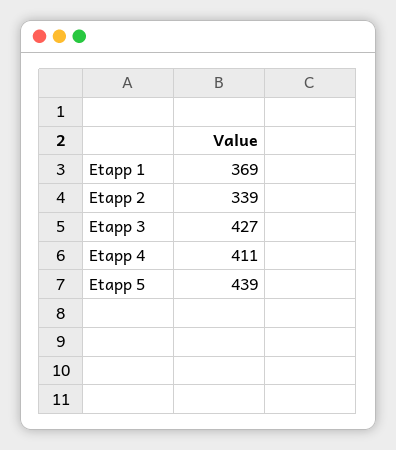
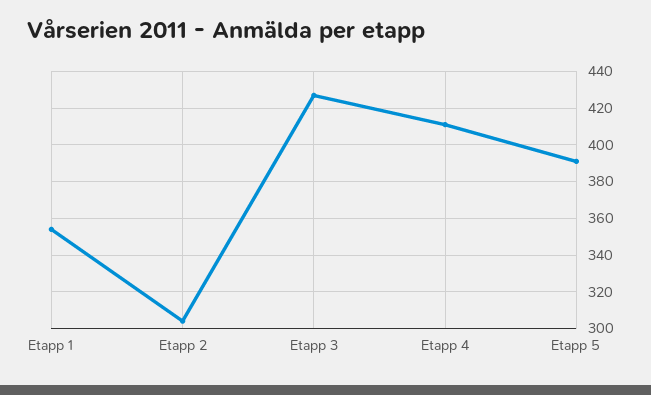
  {
-   "Etapp 1": 369,
+   "Etapp 1": 355,
-   "Etapp 2": 339,
+   "Etapp 2": 305,
    "Etapp 3": 427,
    "Etapp 4": 411,
-   "Etapp 5": 439
+   "Etapp 5": 390
  }

